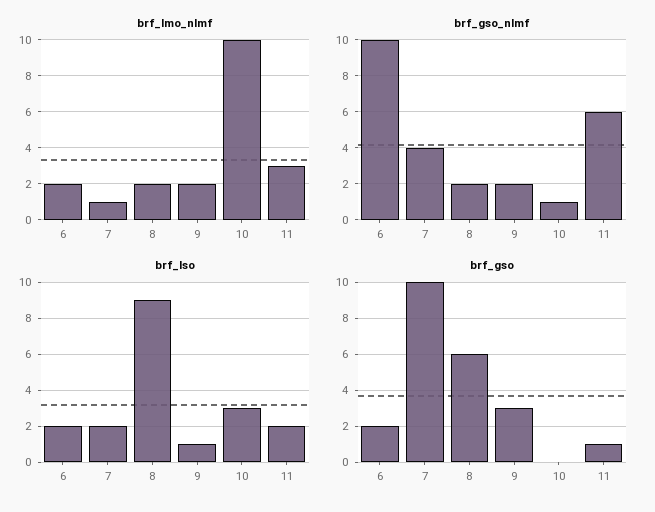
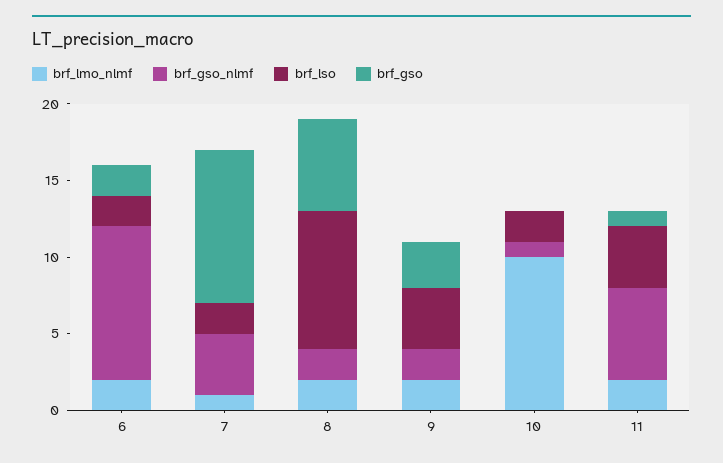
  {
    "brf_lmo_nlmf": {
      "6": 2,
      "7": 1,
      "8": 2,
      "9": 2,
      "10": 10,
-     "11": 3
+     "11": 2
    },
    "brf_gso_nlmf": {
      "6": 10,
      "7": 4,
      "8": 2,
      "9": 2,
      "10": 1,
      "11": 6
    },
    "brf_lso": {
      "6": 2,
      "7": 2,
      "8": 9,
-     "9": 1,
+     "9": 4,
-     "10": 3,
+     "10": 2,
-     "11": 2
+     "11": 4
    },
    "brf_gso": {
      "6": 2,
      "7": 10,
      "8": 6,
      "9": 3,
      "10": 0,
      "11": 1
    }
  }

